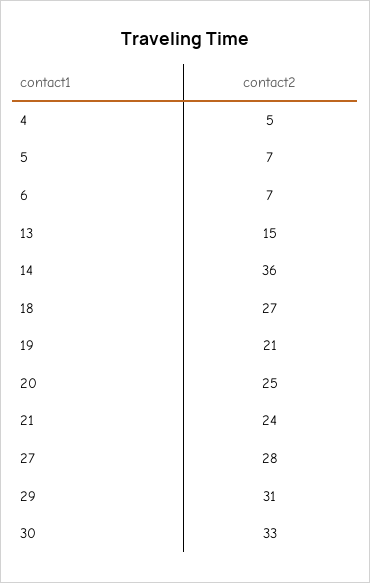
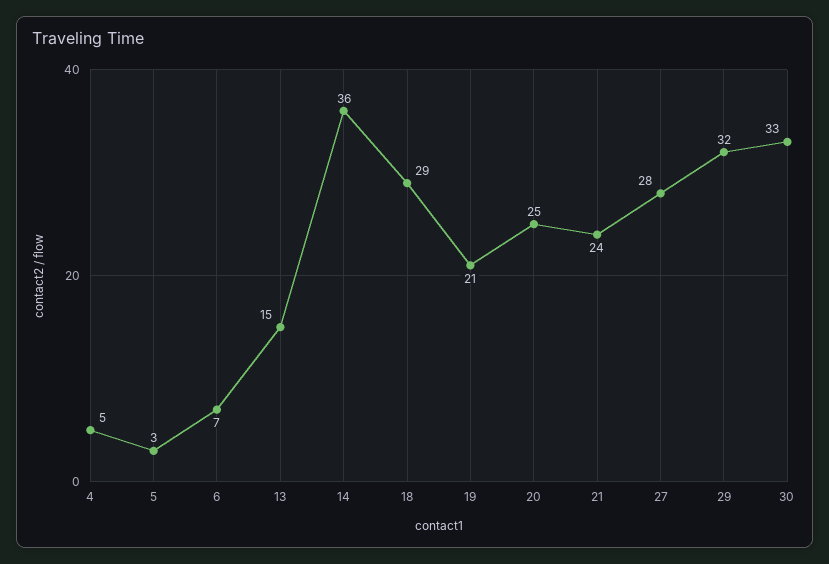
  {
    "4": 5,
-   "5": 7,
+   "5": 3,
    "6": 7,
    "13": 15,
    "14": 36,
-   "18": 27,
+   "18": 29,
    "19": 21,
    "20": 25,
    "21": 24,
    "27": 28,
-   "29": 31,
+   "29": 32,
    "30": 33
  }

